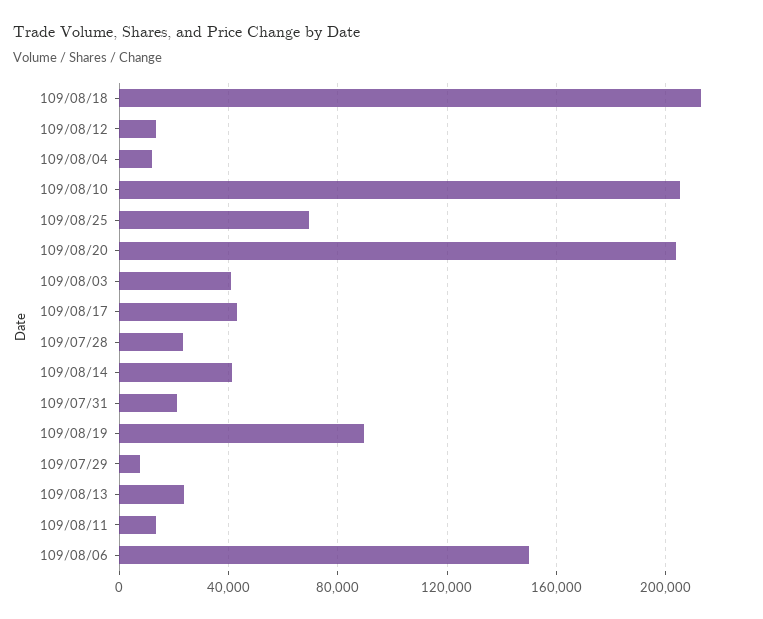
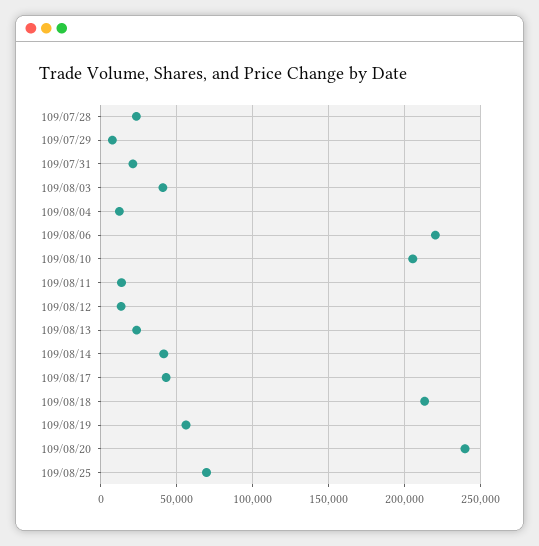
  {
    "109/08/18": 215000,
    "109/08/12": 15000,
    "109/08/04": 10000,
    "109/08/10": 205000,
    "109/08/25": 70000,
-   "109/08/20": 205000,
+   "109/08/20": 240000,
    "109/08/03": 40000,
    "109/08/17": 45000,
    "109/07/28": 25000,
    "109/08/14": 40000,
    "109/07/31": 20000,
-   "109/08/19": 90000,
+   "109/08/19": 55000,
    "109/07/29": 10000,
    "109/08/13": 25000,
    "109/08/11": 15000,
-   "109/08/06": 150000
+   "109/08/06": 220000
  }

